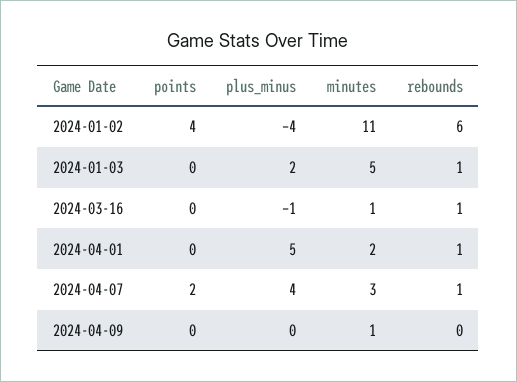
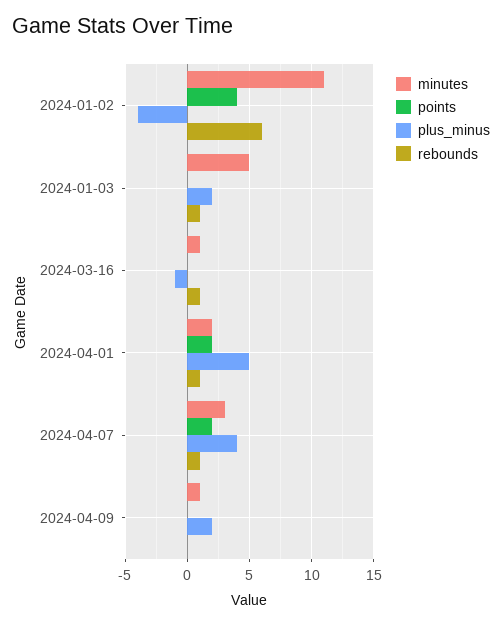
  {
    "points": {
      "2024-01-02": 4,
      "2024-01-03": 0,
      "2024-03-16": 0,
-     "2024-04-01": 0,
+     "2024-04-01": 2,
      "2024-04-07": 2,
      "2024-04-09": 0
    },
    "plus_minus": {
      "2024-01-02": -4,
      "2024-01-03": 2,
      "2024-03-16": -1,
      "2024-04-01": 5,
      "2024-04-07": 4,
-     "2024-04-09": 0
+     "2024-04-09": 2
    },
    "minutes": {
      "2024-01-02": 11,
      "2024-01-03": 5,
      "2024-03-16": 1,
      "2024-04-01": 2,
      "2024-04-07": 3,
      "2024-04-09": 1
    },
    "rebounds": {
      "2024-01-02": 6,
      "2024-01-03": 1,
      "2024-03-16": 1,
      "2024-04-01": 1,
      "2024-04-07": 1,
      "2024-04-09": 0
    }
  }

